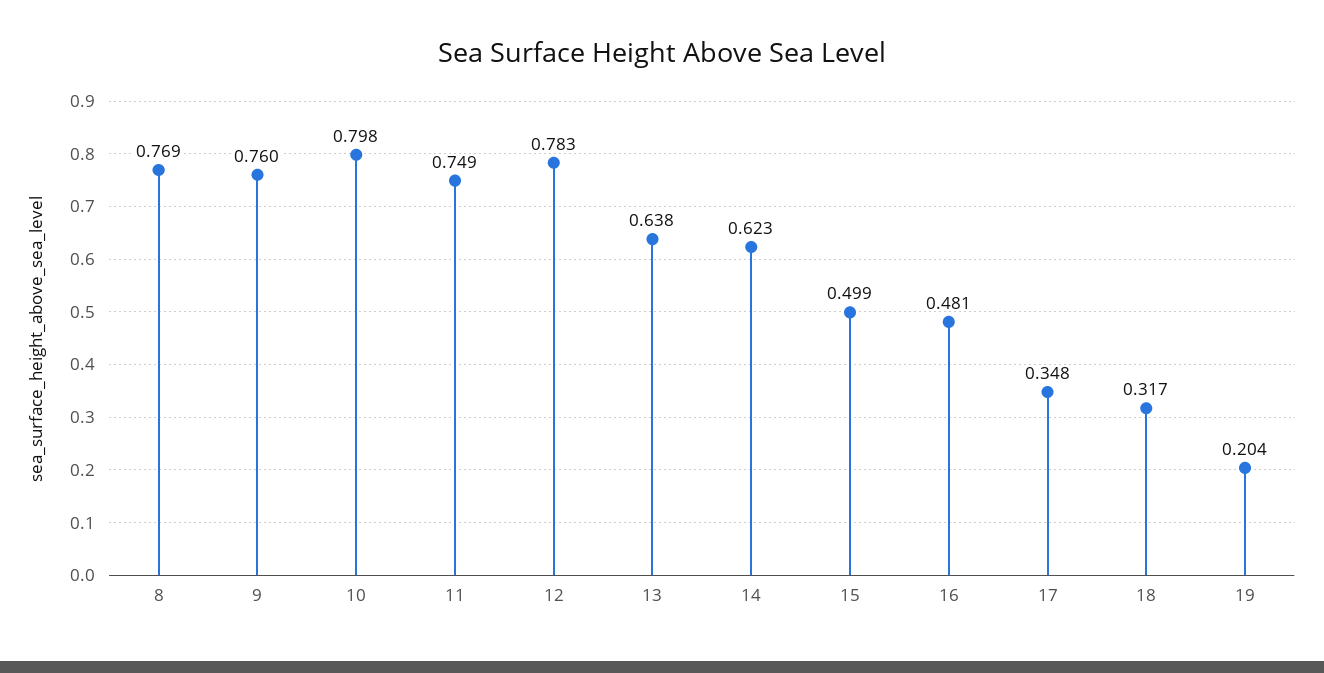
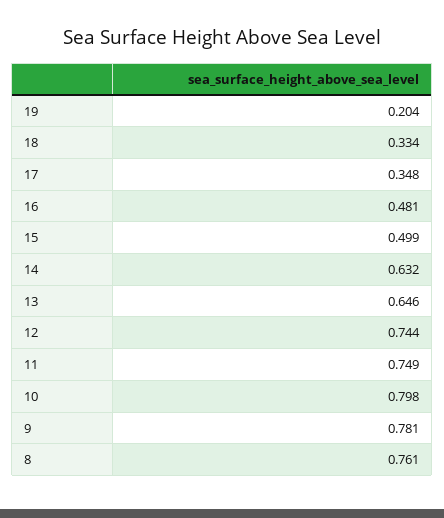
  {
-   "8": 0.769,
+   "8": 0.761,
-   "9": 0.76,
+   "9": 0.781,
    "10": 0.798,
    "11": 0.749,
-   "12": 0.783,
+   "12": 0.744,
-   "13": 0.638,
+   "13": 0.646,
-   "14": 0.623,
+   "14": 0.632,
    "15": 0.499,
    "16": 0.481,
    "17": 0.348,
-   "18": 0.317,
+   "18": 0.334,
    "19": 0.204
  }

